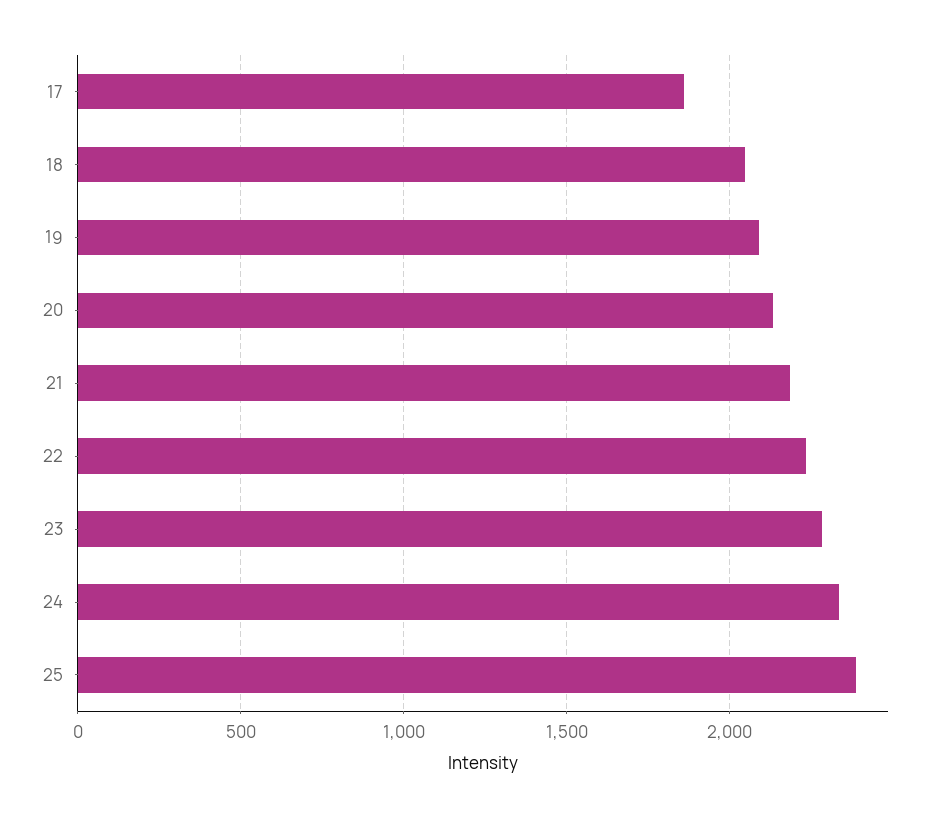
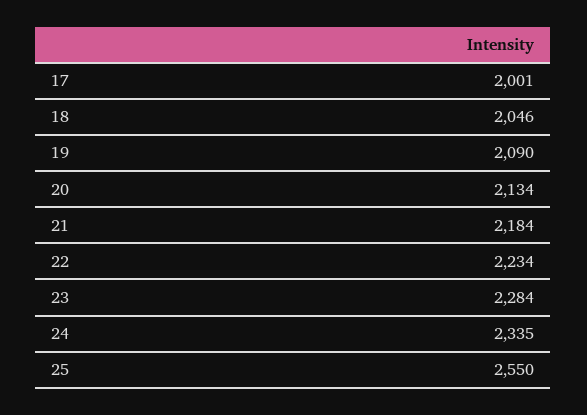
  {
-   "17": 1850,
+   "17": 2001,
    "18": 2046,
    "19": 2090,
    "20": 2134,
    "21": 2184,
    "22": 2234,
    "23": 2284,
    "24": 2335,
-   "25": 2400
+   "25": 2550
  }

